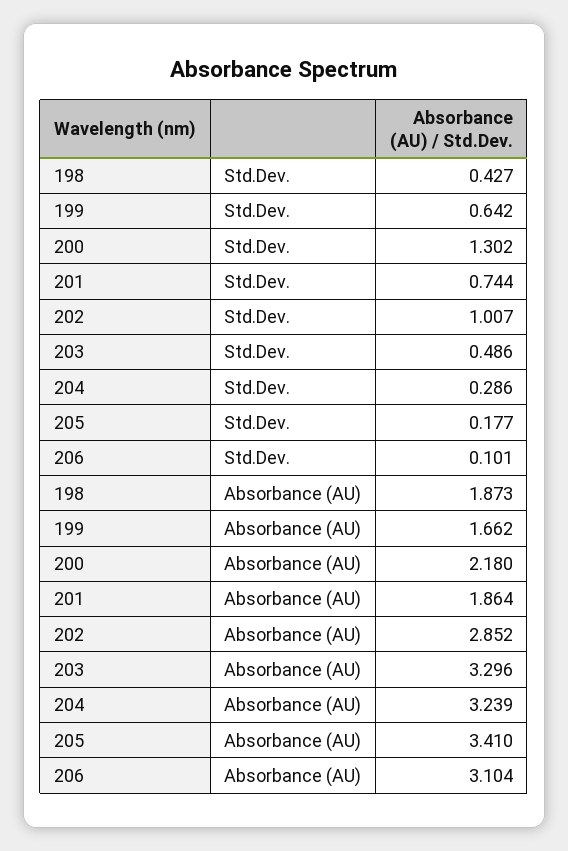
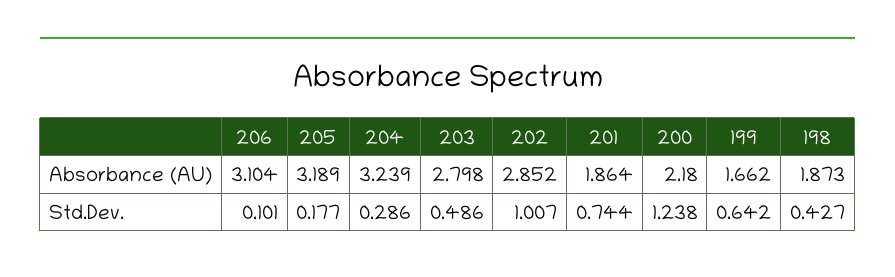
  {
    "198": {
      "Std.Dev.": 0.427,
      "Absorbance (AU)": 1.873
    },
    "199": {
      "Std.Dev.": 0.642,
      "Absorbance (AU)": 1.662
    },
    "200": {
-     "Std.Dev.": 1.302,
+     "Std.Dev.": 1.238,
      "Absorbance (AU)": 2.18
    },
    "201": {
      "Std.Dev.": 0.744,
      "Absorbance (AU)": 1.864
    },
    "202": {
      "Std.Dev.": 1.007,
      "Absorbance (AU)": 2.852
    },
    "203": {
      "Std.Dev.": 0.486,
-     "Absorbance (AU)": 3.296
+     "Absorbance (AU)": 2.798
    },
    "204": {
      "Std.Dev.": 0.286,
      "Absorbance (AU)": 3.239
    },
    "205": {
      "Std.Dev.": 0.177,
-     "Absorbance (AU)": 3.41
+     "Absorbance (AU)": 3.189
    },
    "206": {
      "Std.Dev.": 0.101,
      "Absorbance (AU)": 3.104
    }
  }

